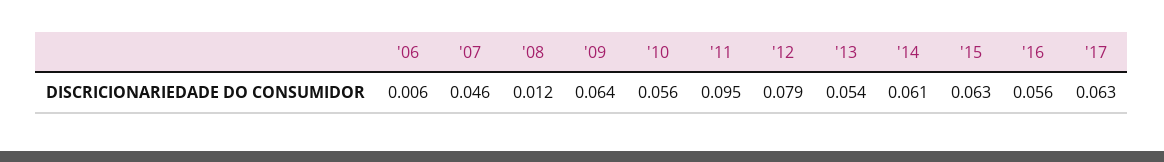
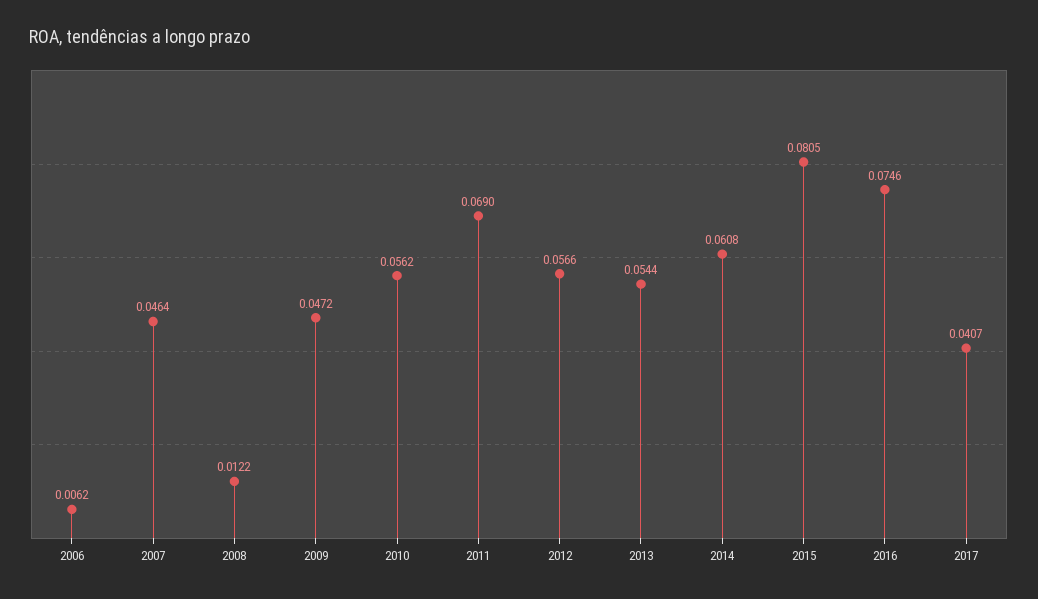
  {
    "'06": 0.0062,
    "'07": 0.0464,
    "'08": 0.0122,
-   "'09": 0.064,
+   "'09": 0.0472,
    "'10": 0.0562,
-   "'11": 0.095,
+   "'11": 0.069,
-   "'12": 0.079,
+   "'12": 0.0566,
    "'13": 0.0544,
    "'14": 0.0608,
-   "'15": 0.063,
+   "'15": 0.0805,
-   "'16": 0.056,
+   "'16": 0.0746,
-   "'17": 0.063
+   "'17": 0.0407
  }

